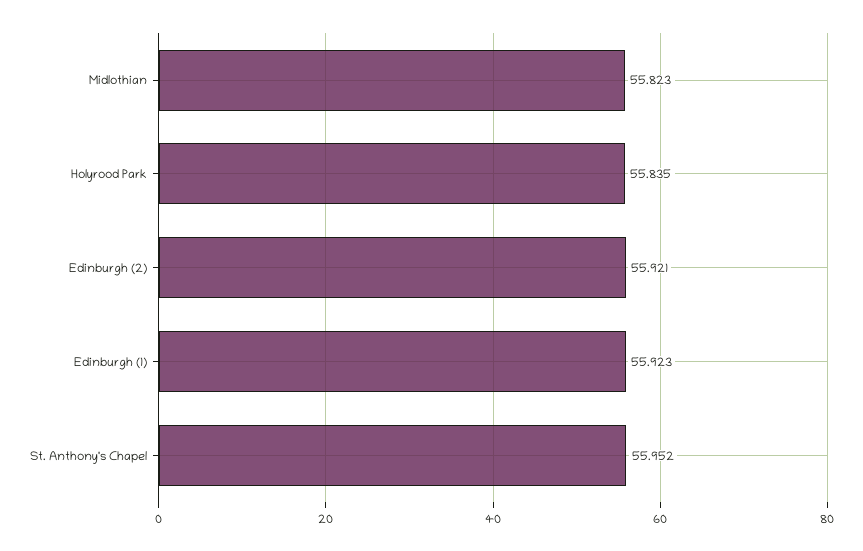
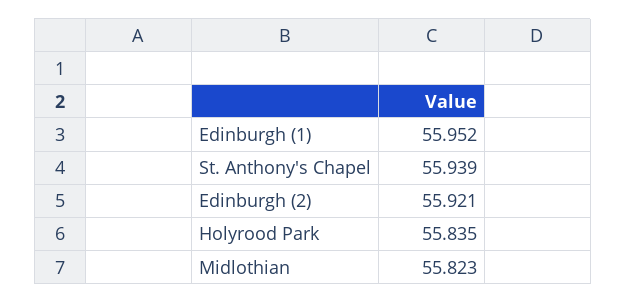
  {
    "Midlothian": 55.823,
    "Holyrood Park": 55.835,
    "Edinburgh (2)": 55.921,
-   "Edinburgh (1)": 55.923,
+   "Edinburgh (1)": 55.952,
-   "St. Anthony's Chapel": 55.952
+   "St. Anthony's Chapel": 55.939
  }

